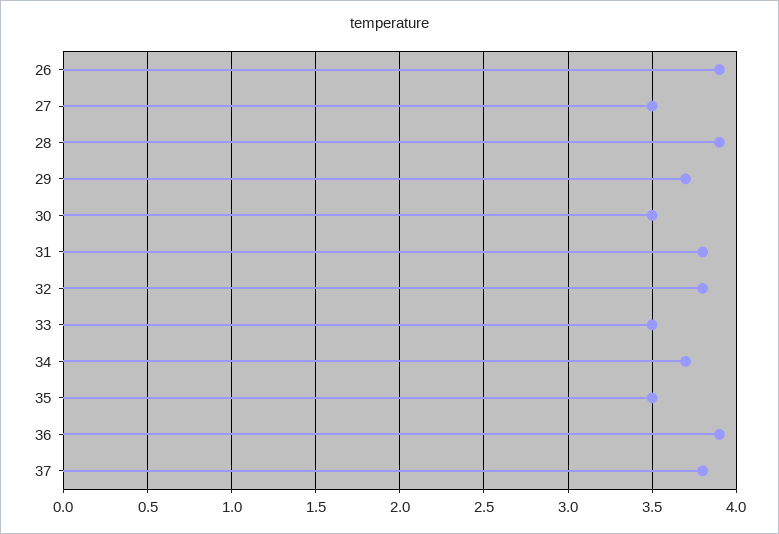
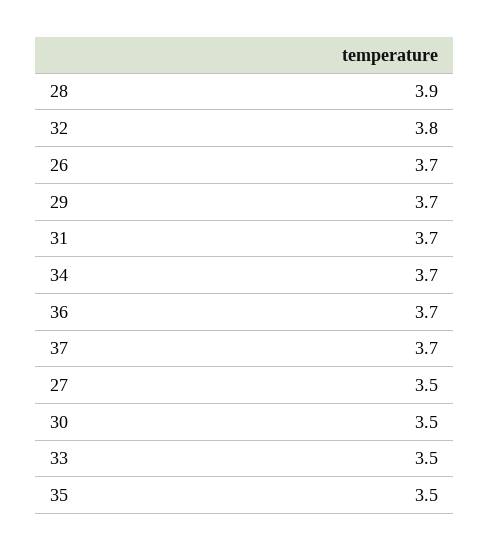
  {
-   "26": 3.9,
+   "26": 3.7,
    "27": 3.5,
    "28": 3.9,
    "29": 3.7,
    "30": 3.5,
-   "31": 3.8,
+   "31": 3.7,
    "32": 3.8,
    "33": 3.5,
    "34": 3.7,
    "35": 3.5,
-   "36": 3.9,
+   "36": 3.7,
-   "37": 3.8
+   "37": 3.7
  }

